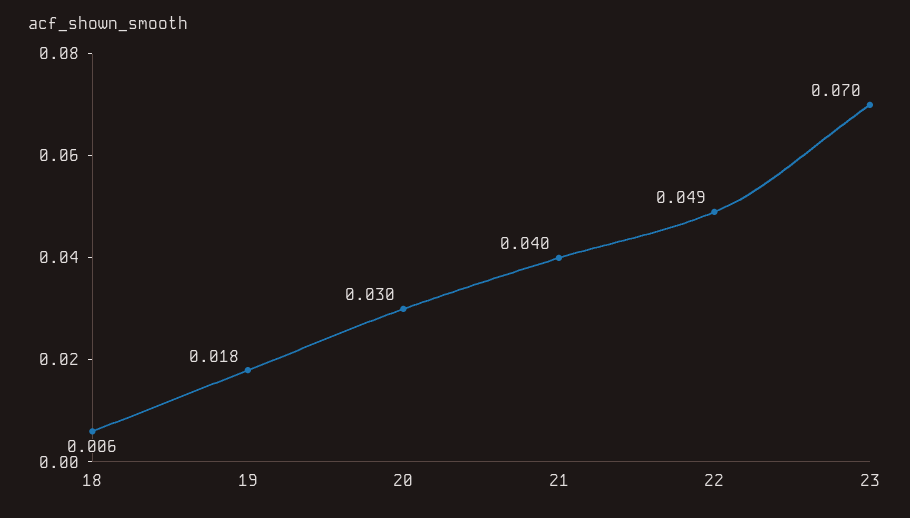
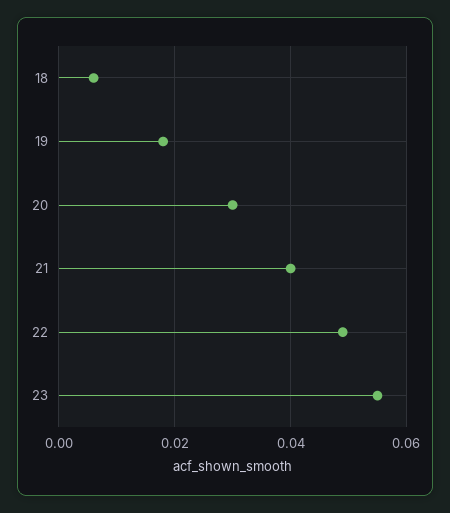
  {
    "18": 0.006,
    "19": 0.018,
    "20": 0.03,
    "21": 0.04,
    "22": 0.049,
-   "23": 0.07
+   "23": 0.055
  }

